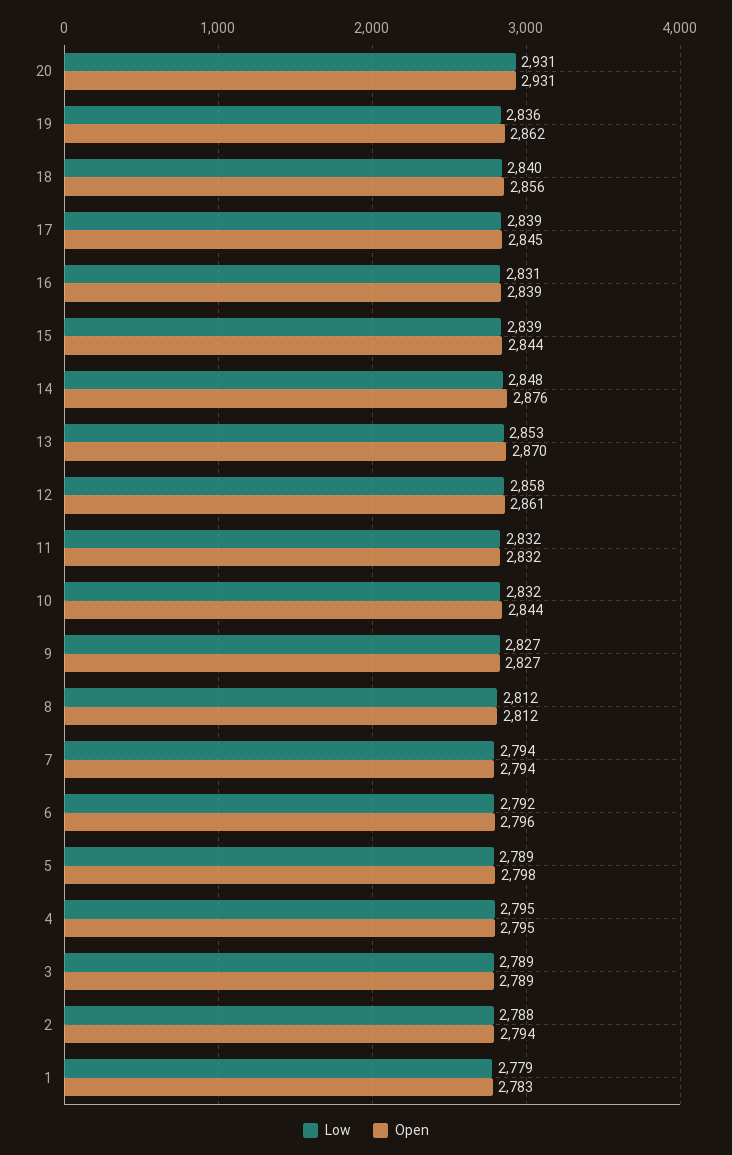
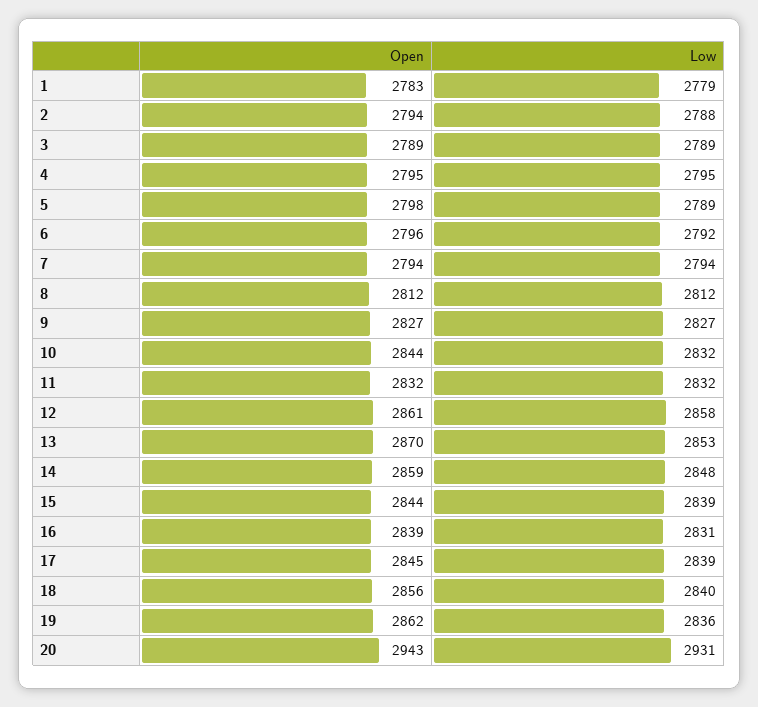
  {
    "Low": {
      "20": 2931,
      "19": 2836,
      "18": 2840,
      "17": 2839,
      "16": 2831,
      "15": 2839,
      "14": 2848,
      "13": 2853,
      "12": 2858,
      "11": 2832,
      "10": 2832,
      "9": 2827,
      "8": 2812,
      "7": 2794,
      "6": 2792,
      "5": 2789,
      "4": 2795,
      "3": 2789,
      "2": 2788,
      "1": 2779
    },
    "Open": {
-     "20": 2931,
+     "20": 2943,
      "19": 2862,
      "18": 2856,
      "17": 2845,
      "16": 2839,
      "15": 2844,
-     "14": 2876,
+     "14": 2859,
      "13": 2870,
      "12": 2861,
      "11": 2832,
      "10": 2844,
      "9": 2827,
      "8": 2812,
      "7": 2794,
      "6": 2796,
      "5": 2798,
      "4": 2795,
      "3": 2789,
      "2": 2794,
      "1": 2783
    }
  }

